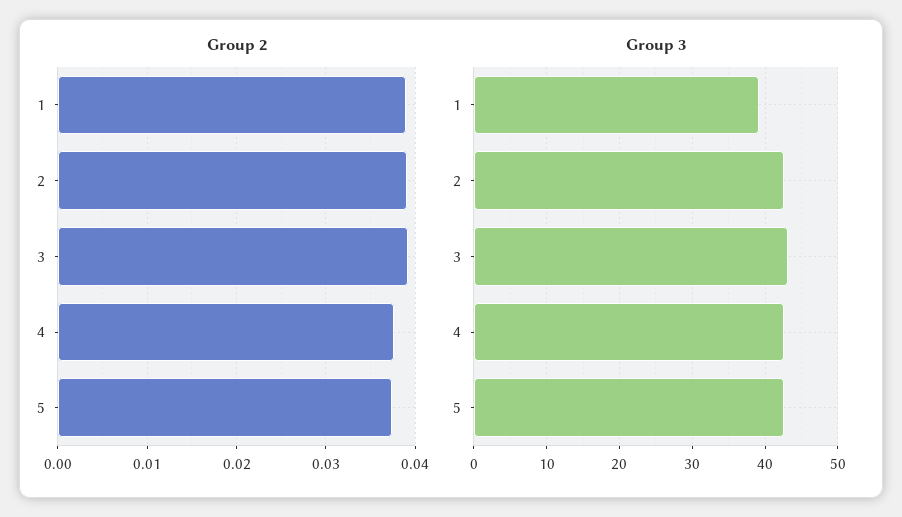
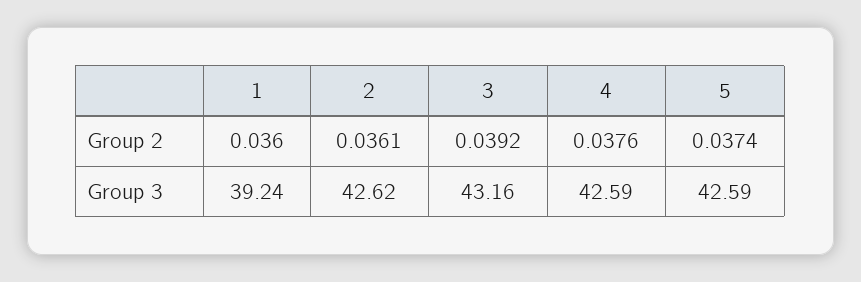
  {
    "Group 2": {
-     "1": 0.039,
+     "1": 0.036,
-     "2": 0.039,
+     "2": 0.0361,
      "3": 0.0392,
      "4": 0.0376,
      "5": 0.0374
    },
    "Group 3": {
      "1": 39.24,
      "2": 42.62,
      "3": 43.16,
      "4": 42.59,
      "5": 42.59
    }
  }

